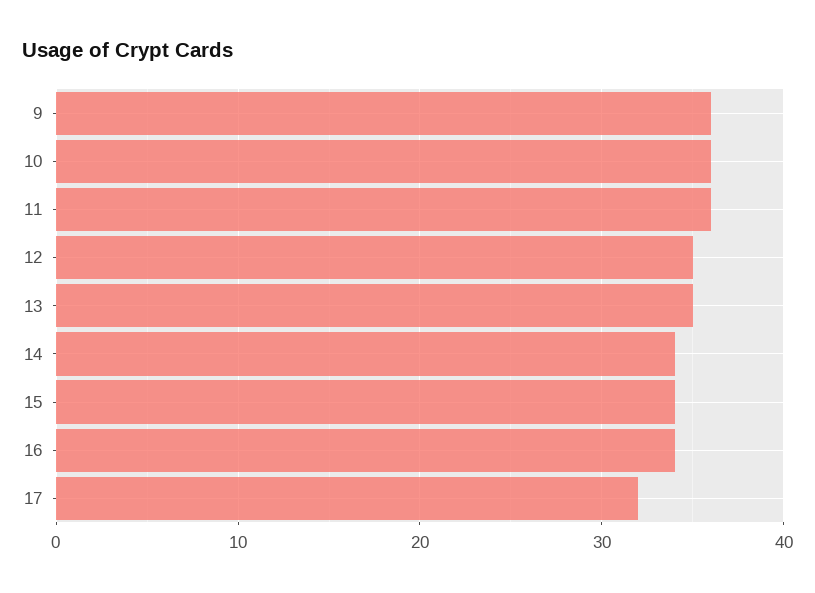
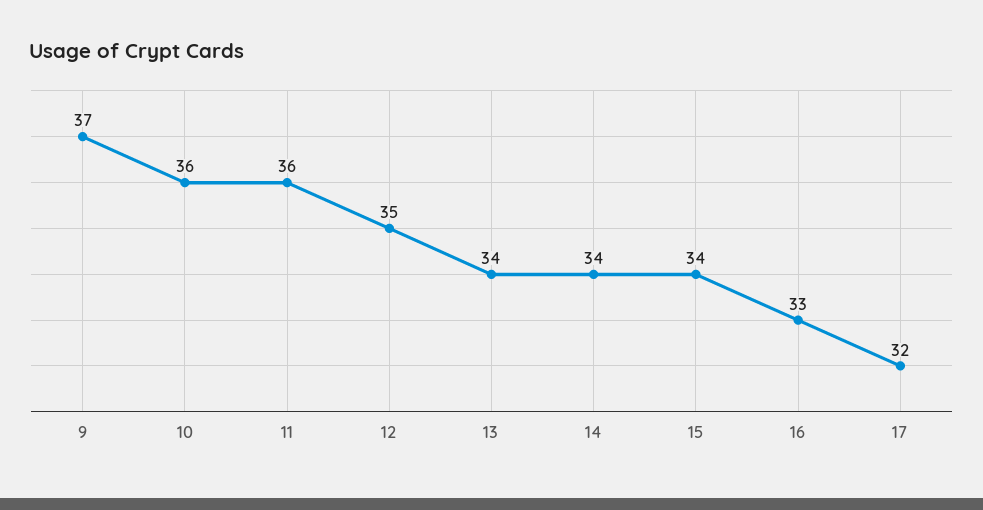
  {
-   "9": 36,
+   "9": 37,
    "10": 36,
    "11": 36,
    "12": 35,
-   "13": 35,
+   "13": 34,
    "14": 34,
    "15": 34,
-   "16": 34,
+   "16": 33,
    "17": 32
  }

